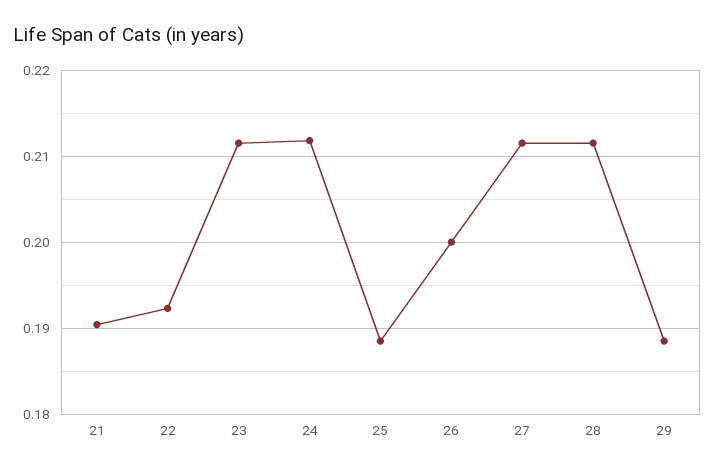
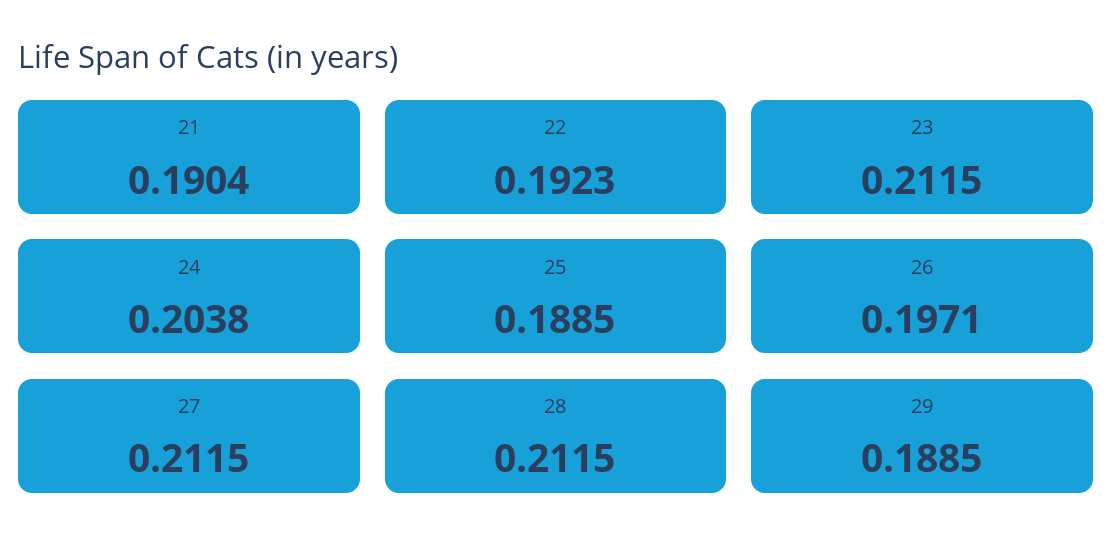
  {
    "21": 0.1904,
    "22": 0.1923,
    "23": 0.2115,
-   "24": 0.212,
+   "24": 0.2038,
    "25": 0.1885,
-   "26": 0.2,
+   "26": 0.1971,
    "27": 0.2115,
    "28": 0.2115,
    "29": 0.1885
  }

